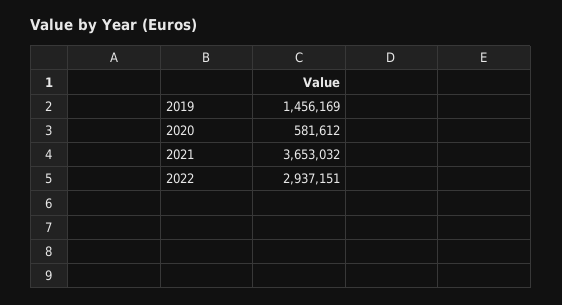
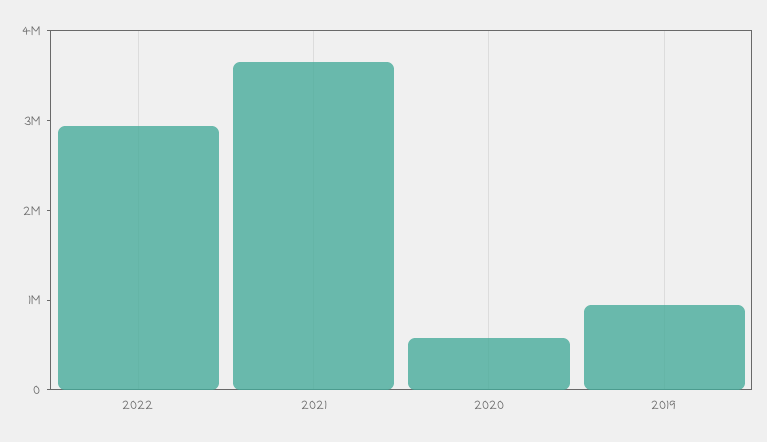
  {
-   "2019": 1456169,
+   "2019": 1000000,
    "2020": 581612,
    "2021": 3653032,
    "2022": 2937151
  }

